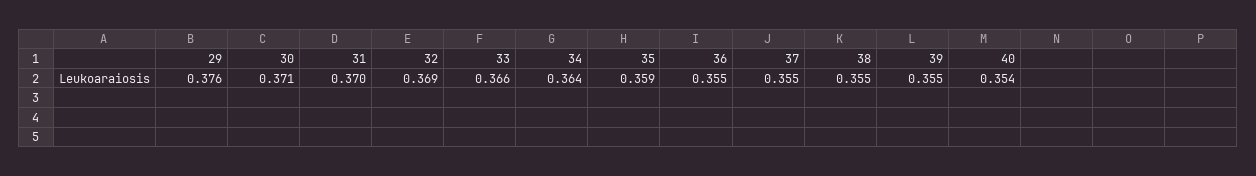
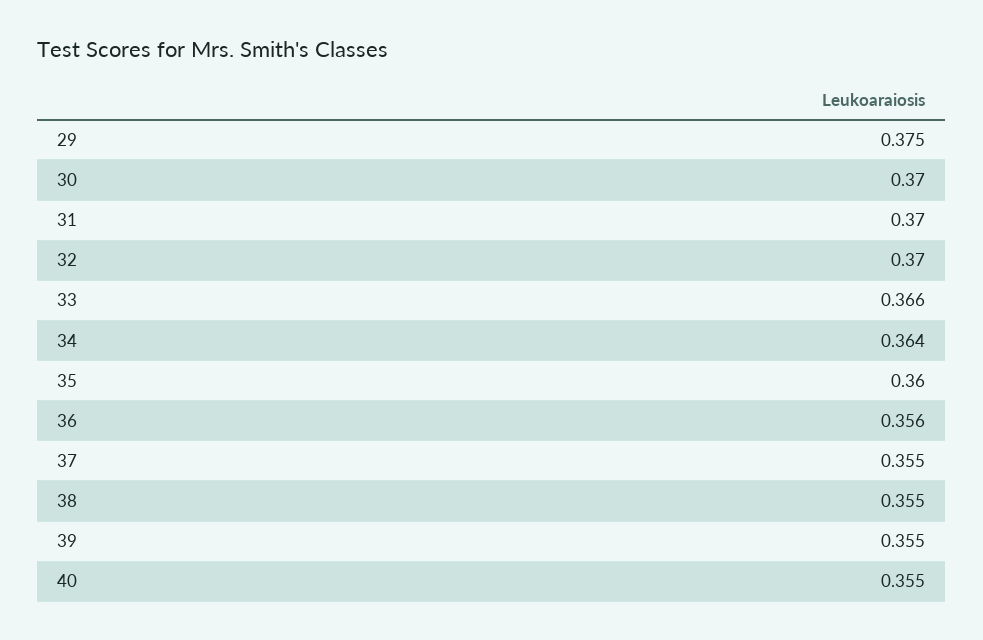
  {
-   "29": 0.376,
+   "29": 0.375,
-   "30": 0.371,
+   "30": 0.37,
    "31": 0.37,
-   "32": 0.369,
+   "32": 0.37,
    "33": 0.366,
    "34": 0.364,
-   "35": 0.359,
+   "35": 0.36,
-   "36": 0.355,
+   "36": 0.356,
    "37": 0.355,
    "38": 0.355,
    "39": 0.355,
-   "40": 0.354
+   "40": 0.355
  }

